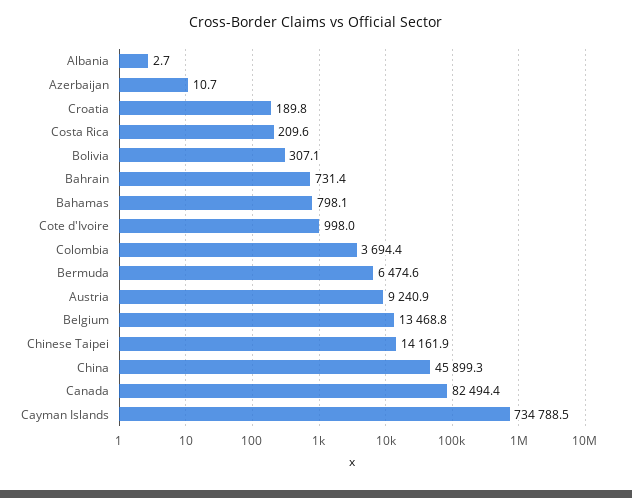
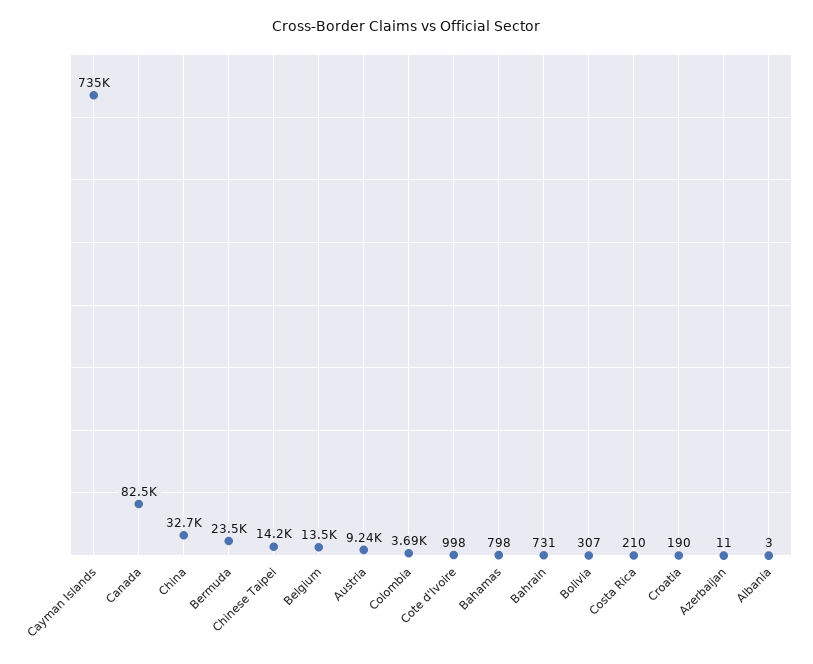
  {
    "Albania": 2.7,
    "Azerbaijan": 10.7,
    "Croatia": 189.8,
    "Costa Rica": 209.6,
    "Bolivia": 307.1,
    "Bahrain": 731.4,
    "Bahamas": 798.1,
    "Cote d'Ivoire": 998,
    "Colombia": 3694.4,
-   "Bermuda": 6474.6,
+   "Bermuda": 23500,
    "Austria": 9240.9,
    "Belgium": 13468.8,
    "Chinese Taipei": 14161.9,
-   "China": 45899.3,
+   "China": 32700,
    "Canada": 82494.4,
    "Cayman Islands": 734788.5
  }

